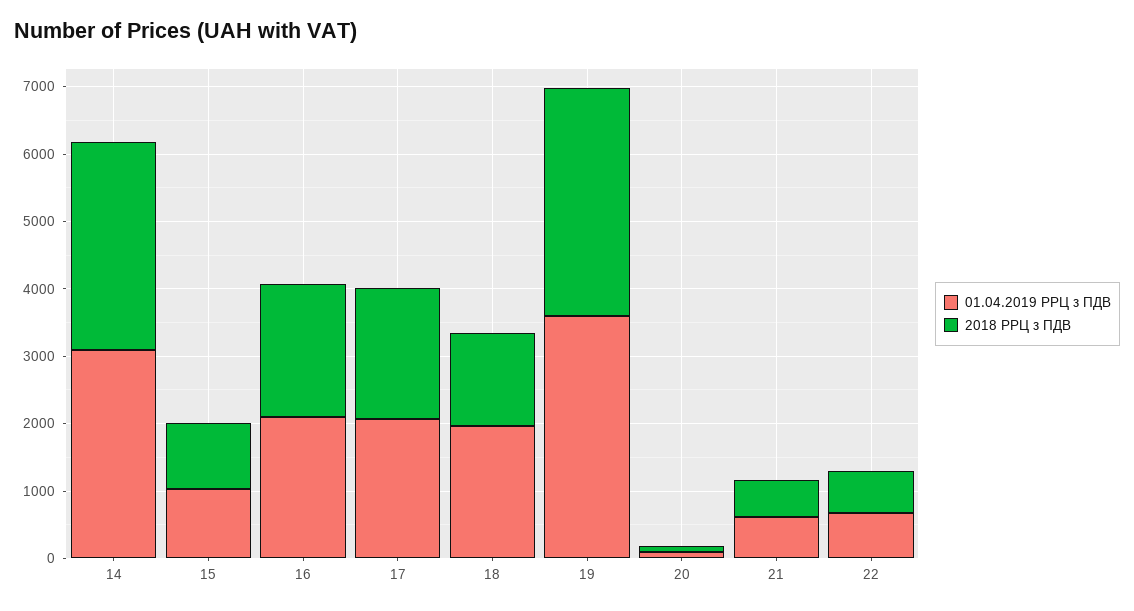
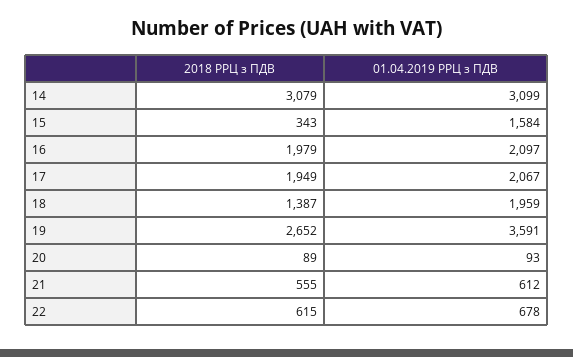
  {
    "01.04.2019 РРЦ з ПДВ": {
      "14": 3099,
-     "15": 1000,
+     "15": 1584,
      "16": 2097,
      "17": 2067,
      "18": 1959,
      "19": 3591,
      "20": 93,
      "21": 612,
      "22": 678
    },
    "2018 РРЦ з ПДВ": {
      "14": 3079,
-     "15": 1000,
+     "15": 343,
      "16": 1979,
      "17": 1949,
      "18": 1387,
-     "19": 3400,
+     "19": 2652,
      "20": 89,
      "21": 555,
      "22": 615
    }
  }

